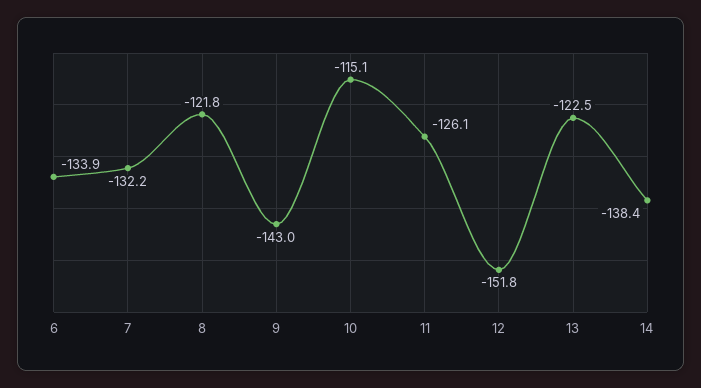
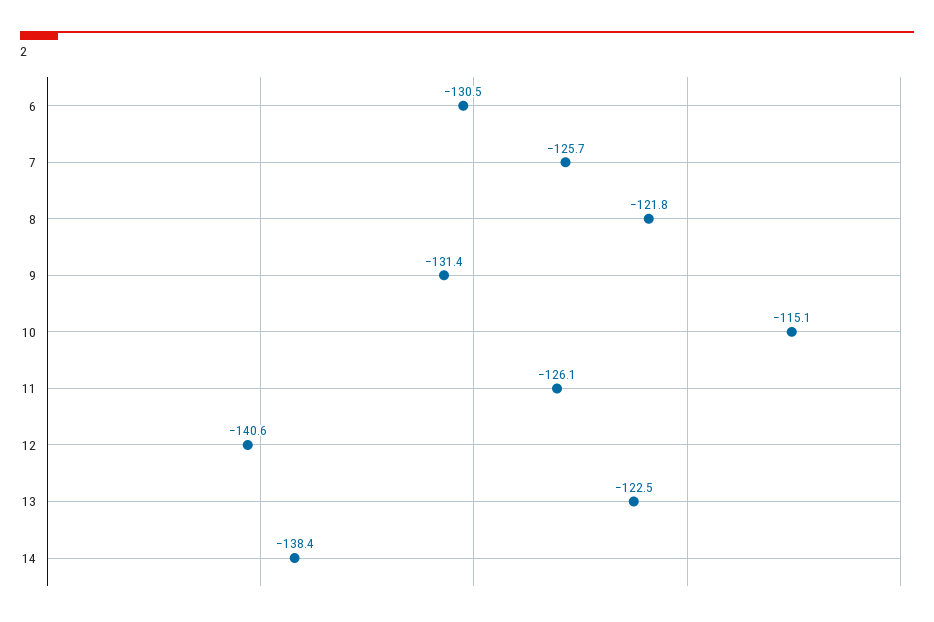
  {
-   "6": -133.9,
+   "6": -130.5,
-   "7": -132.2,
+   "7": -125.7,
    "8": -121.8,
-   "9": -143,
+   "9": -131.4,
    "10": -115.1,
    "11": -126.1,
-   "12": -151.8,
+   "12": -140.6,
    "13": -122.5,
    "14": -138.4
  }

